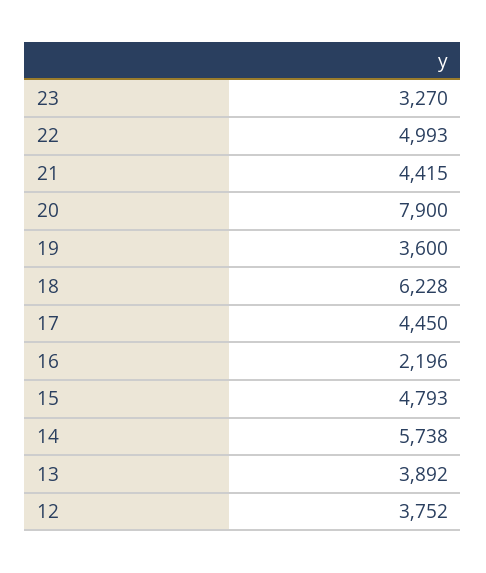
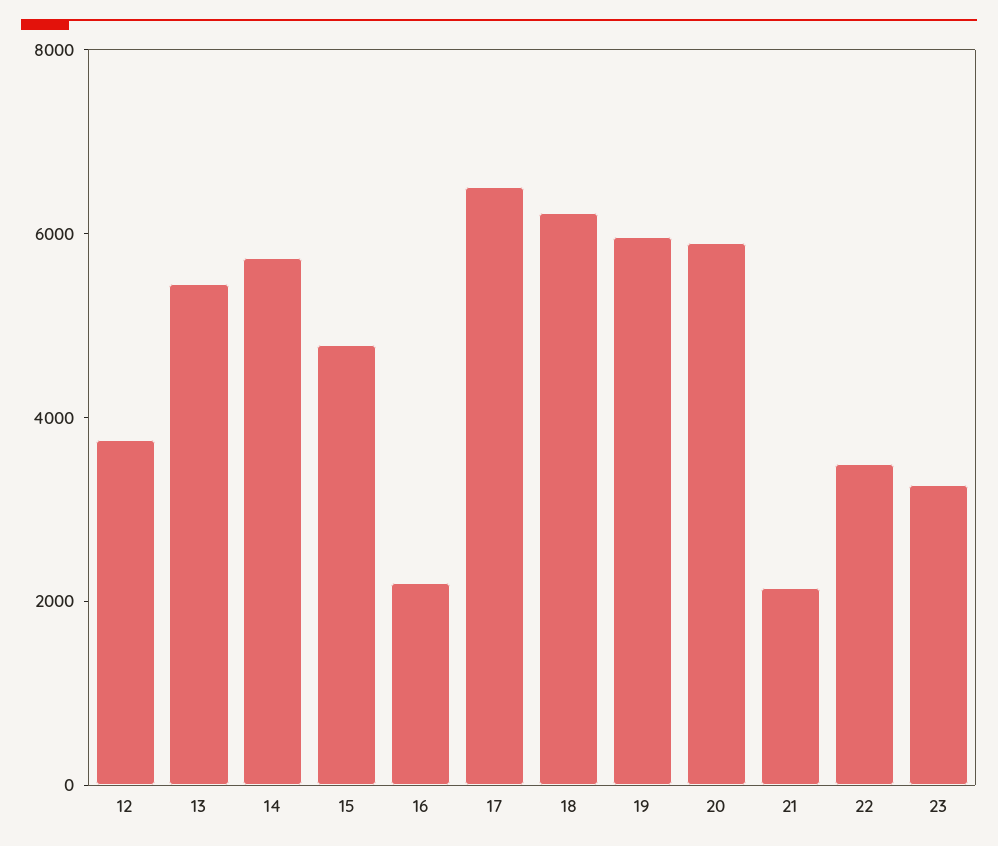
  {
    "23": 3270,
-   "22": 4993,
+   "22": 3500,
-   "21": 4415,
+   "21": 2000,
-   "20": 7900,
+   "20": 6000,
-   "19": 3600,
+   "19": 6000,
    "18": 6228,
-   "17": 4450,
+   "17": 6500,
    "16": 2196,
    "15": 4793,
    "14": 5738,
-   "13": 3892,
+   "13": 5500,
    "12": 3752
  }

